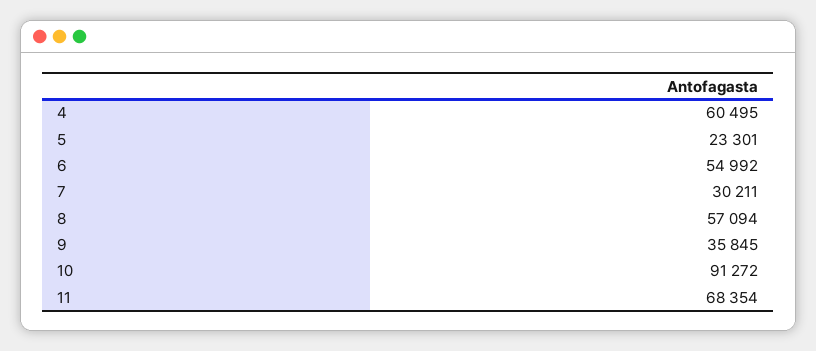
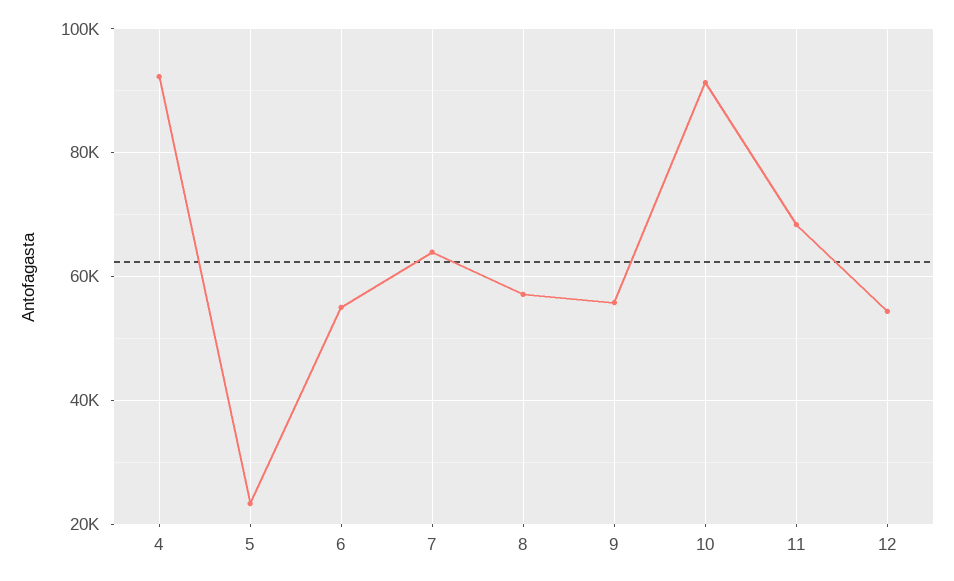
  {
-   "4": 60495,
+   "4": 92000,
    "5": 23301,
    "6": 54992,
-   "7": 30211,
+   "7": 64000,
    "8": 57094,
-   "9": 35845,
+   "9": 56000,
    "10": 91272,
-   "11": 68354
+   "11": 68354,
+   "12": 54000
  }

